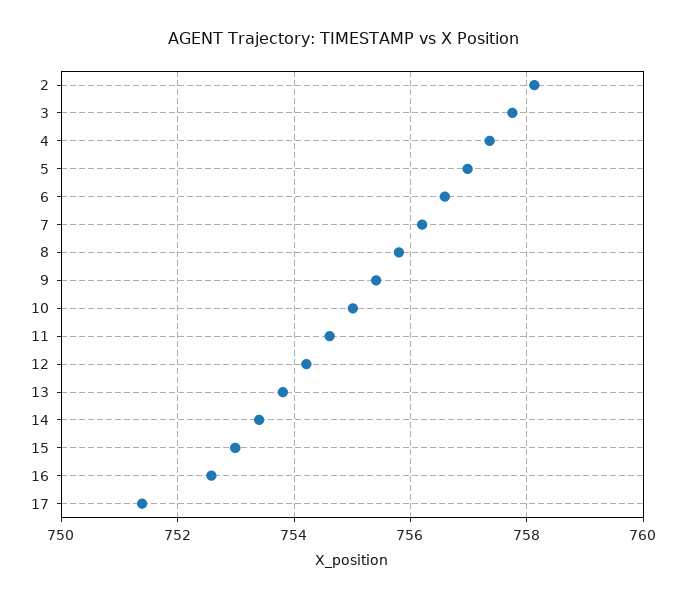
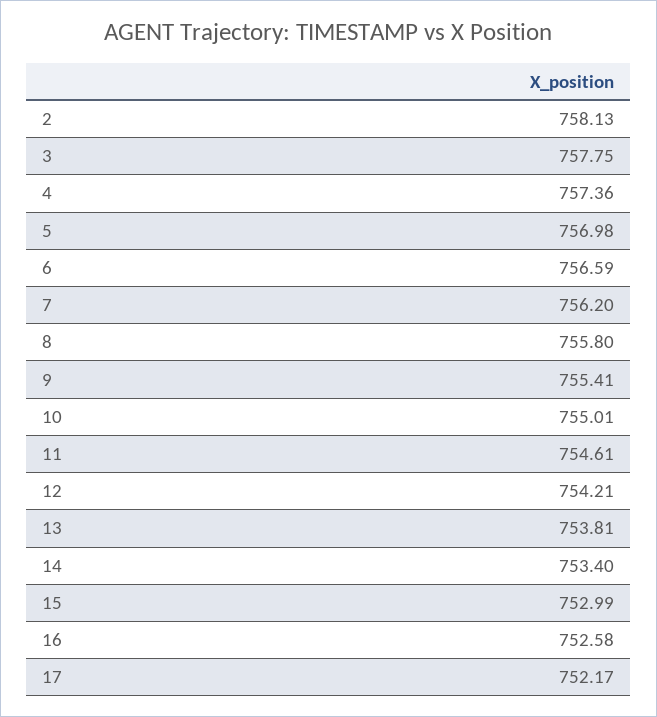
  {
    "2": 758.13,
    "3": 757.75,
    "4": 757.36,
    "5": 756.98,
    "6": 756.59,
    "7": 756.2,
    "8": 755.8,
    "9": 755.41,
    "10": 755.01,
    "11": 754.61,
    "12": 754.21,
    "13": 753.81,
    "14": 753.4,
    "15": 752.99,
    "16": 752.58,
-   "17": 751.4
+   "17": 752.17
  }

